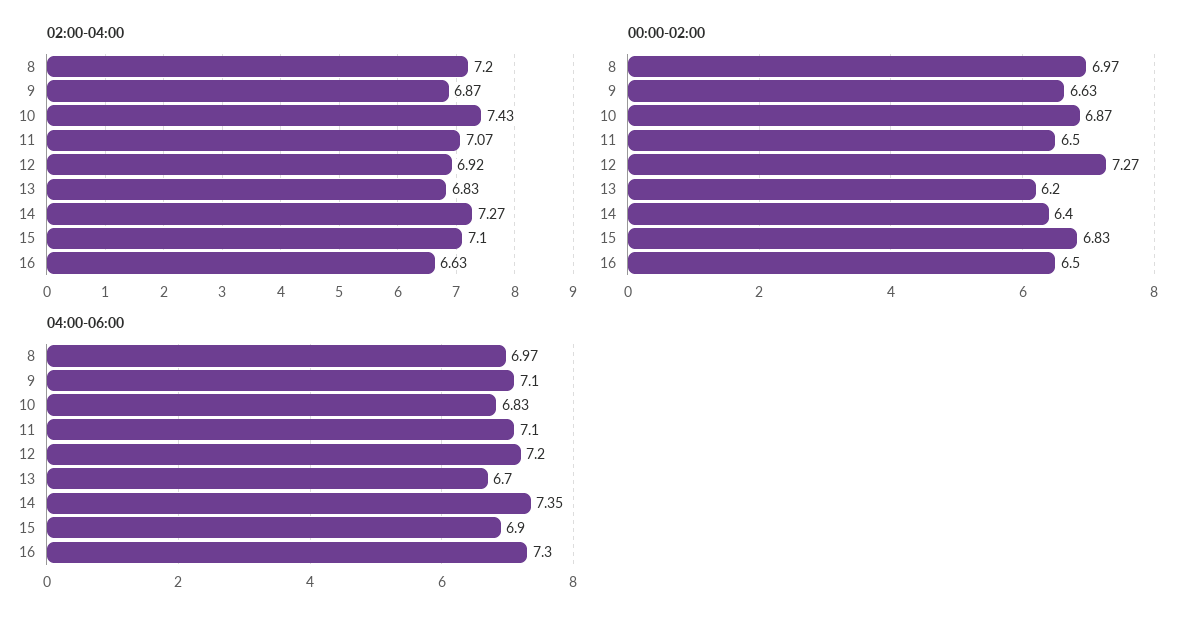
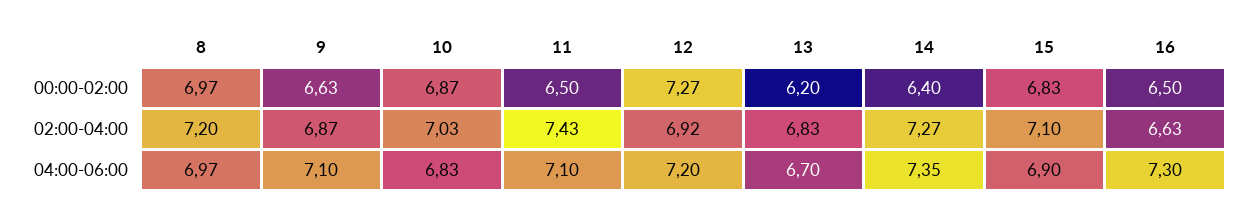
  {
    "02:00-04:00": {
      "8": 7.2,
      "9": 6.87,
-     "10": 7.43,
+     "10": 7.03,
-     "11": 7.07,
+     "11": 7.43,
      "12": 6.92,
      "13": 6.83,
      "14": 7.27,
      "15": 7.1,
      "16": 6.63
    },
    "00:00-02:00": {
      "8": 6.97,
      "9": 6.63,
      "10": 6.87,
      "11": 6.5,
      "12": 7.27,
      "13": 6.2,
      "14": 6.4,
      "15": 6.83,
      "16": 6.5
    },
    "04:00-06:00": {
      "8": 6.97,
      "9": 7.1,
      "10": 6.83,
      "11": 7.1,
      "12": 7.2,
      "13": 6.7,
      "14": 7.35,
      "15": 6.9,
      "16": 7.3
    }
  }

